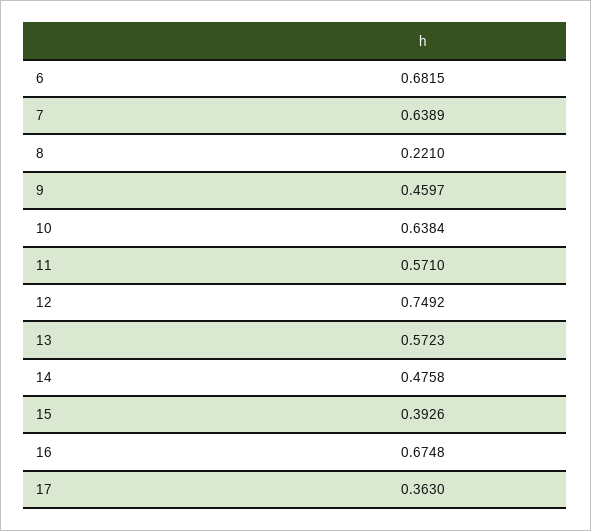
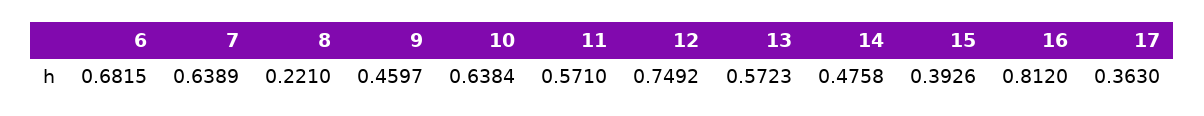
  {
    "6": 0.6815,
    "7": 0.6389,
    "8": 0.221,
    "9": 0.4597,
    "10": 0.6384,
    "11": 0.571,
    "12": 0.7492,
    "13": 0.5723,
    "14": 0.4758,
    "15": 0.3926,
-   "16": 0.6748,
+   "16": 0.812,
    "17": 0.363
  }

